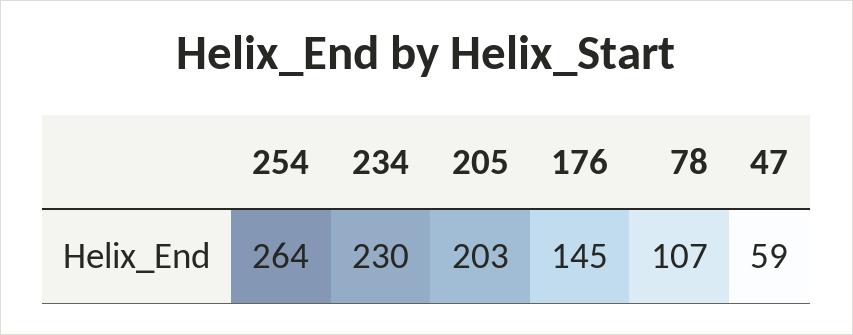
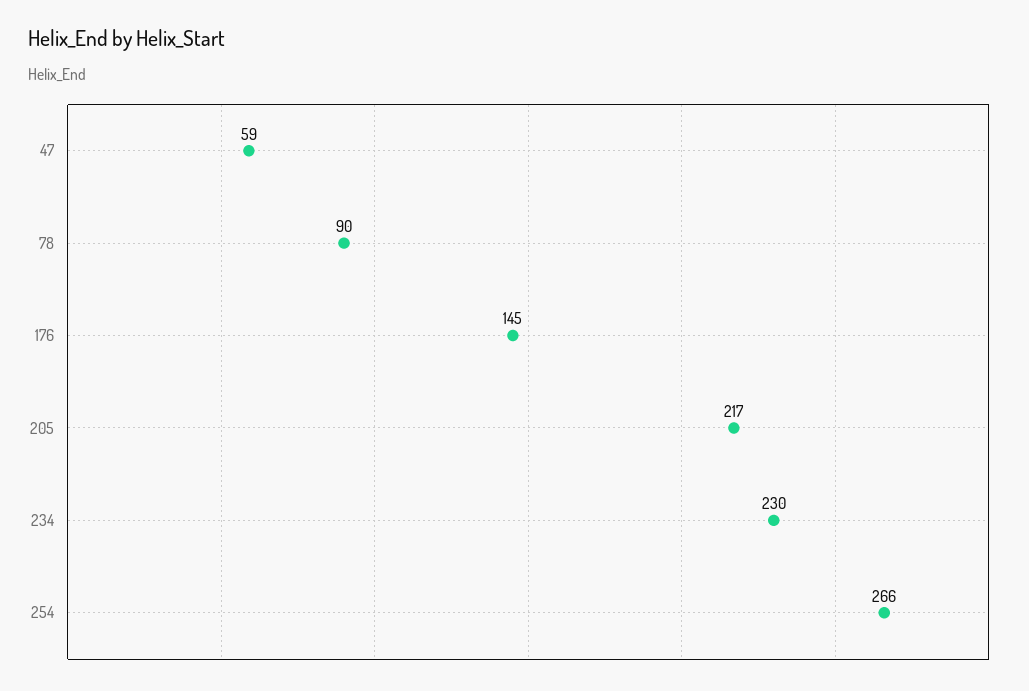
  {
-   "254": 264,
+   "254": 266,
    "234": 230,
-   "205": 203,
+   "205": 217,
    "176": 145,
-   "78": 107,
+   "78": 90,
    "47": 59
  }

